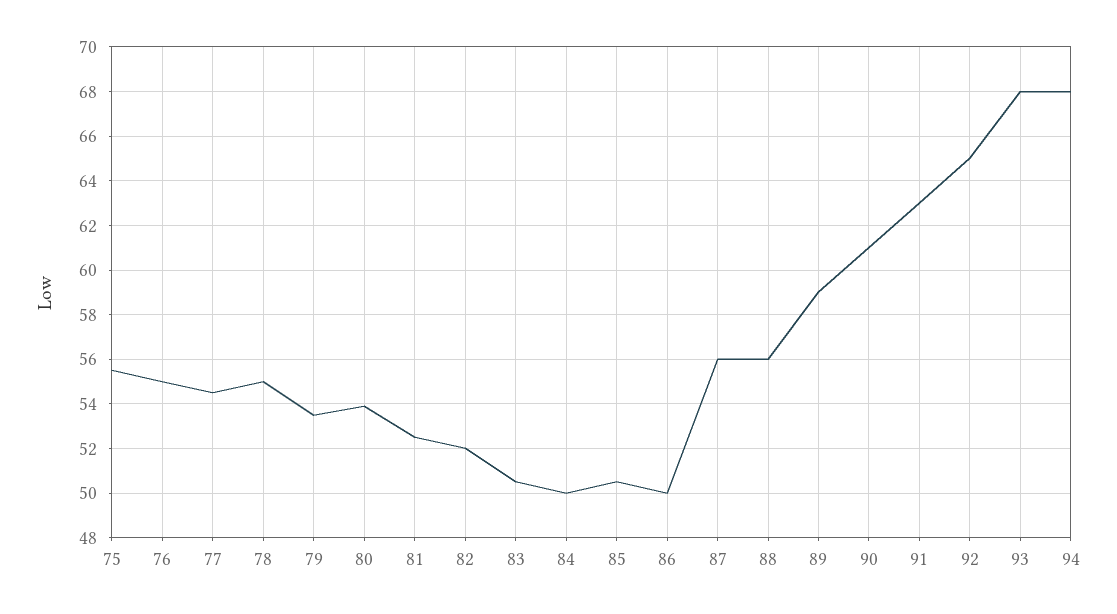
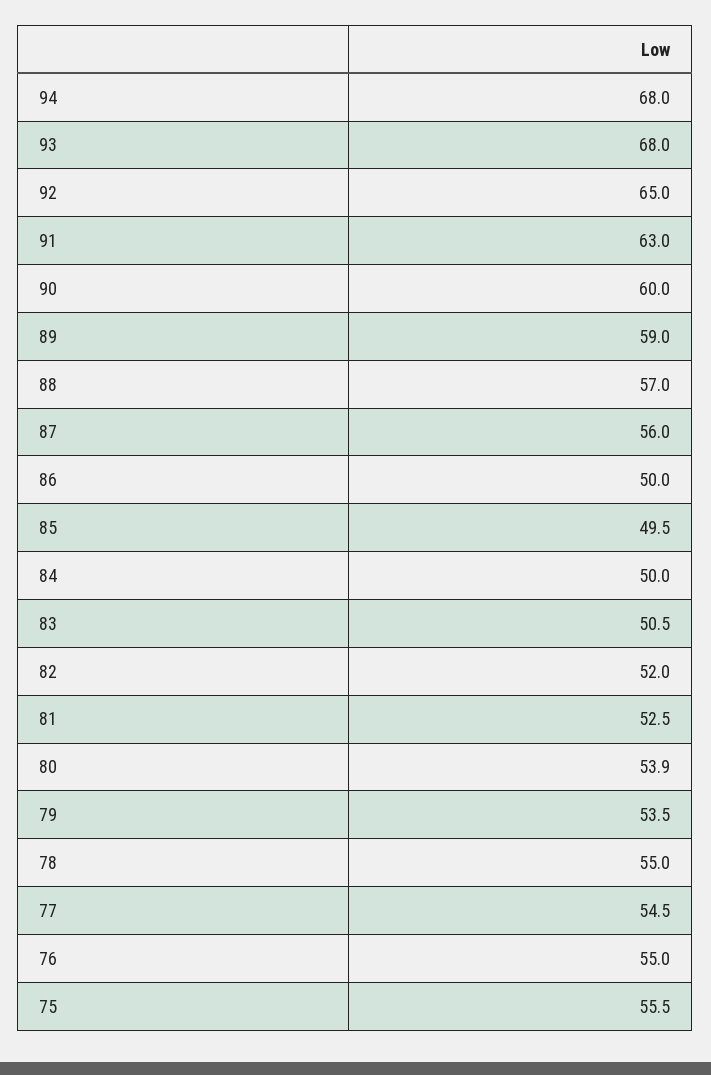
  {
    "75": 55.5,
    "76": 55,
    "77": 54.5,
    "78": 55,
    "79": 53.5,
    "80": 53.9,
    "81": 52.5,
    "82": 52,
    "83": 50.5,
    "84": 50,
-   "85": 50.5,
+   "85": 49.5,
    "86": 50,
    "87": 56,
-   "88": 56,
+   "88": 57,
    "89": 59,
-   "90": 61,
+   "90": 60,
    "91": 63,
    "92": 65,
    "93": 68,
    "94": 68
  }

